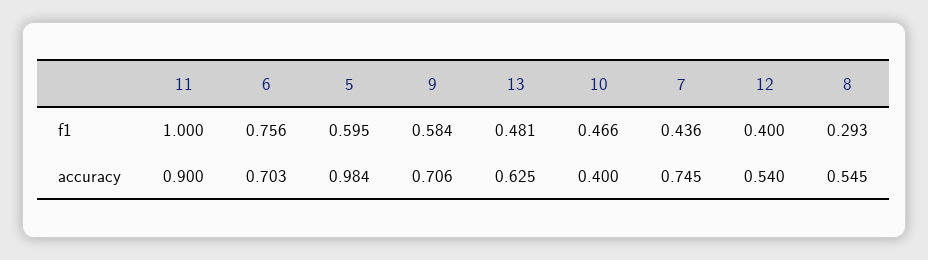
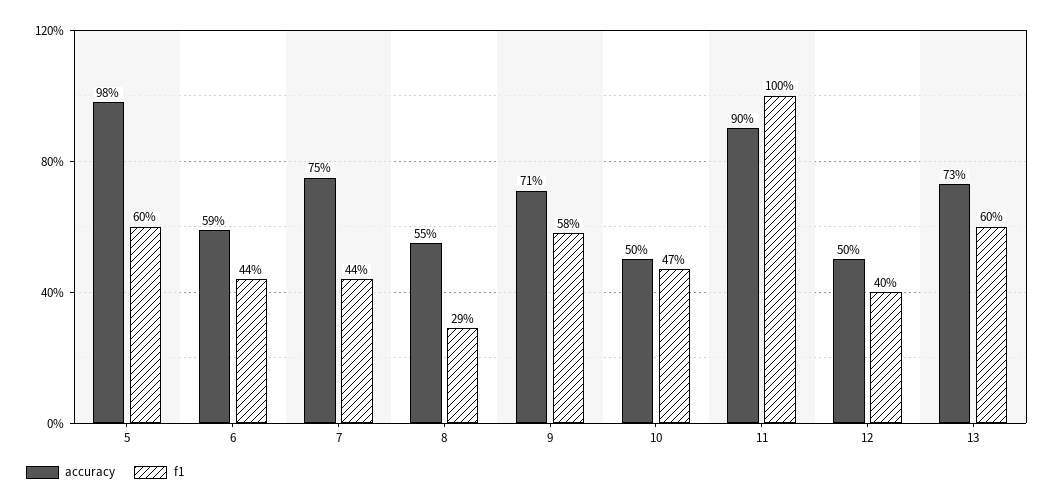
  {
    "f1": {
      "11": 1,
-     "6": 0.756,
+     "6": 0.44,
      "5": 0.595,
      "9": 0.584,
-     "13": 0.481,
+     "13": 0.6,
      "10": 0.466,
      "7": 0.436,
      "12": 0.4,
      "8": 0.293
    },
    "accuracy": {
      "11": 0.9,
-     "6": 0.703,
+     "6": 0.59,
      "5": 0.984,
      "9": 0.706,
-     "13": 0.625,
+     "13": 0.73,
-     "10": 0.4,
+     "10": 0.5,
      "7": 0.745,
-     "12": 0.54,
+     "12": 0.5,
      "8": 0.545
    }
  }

